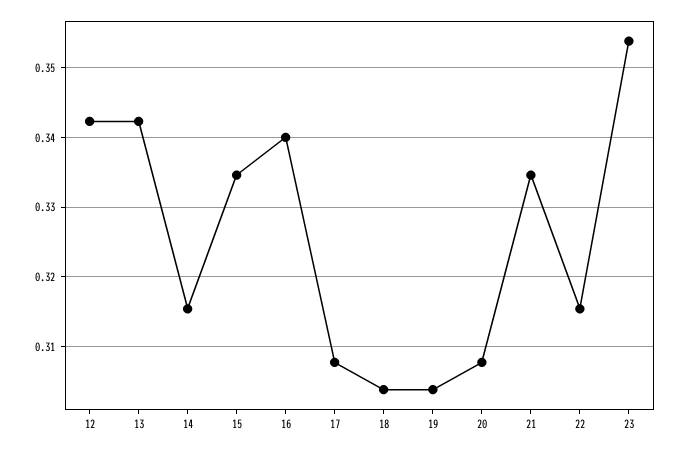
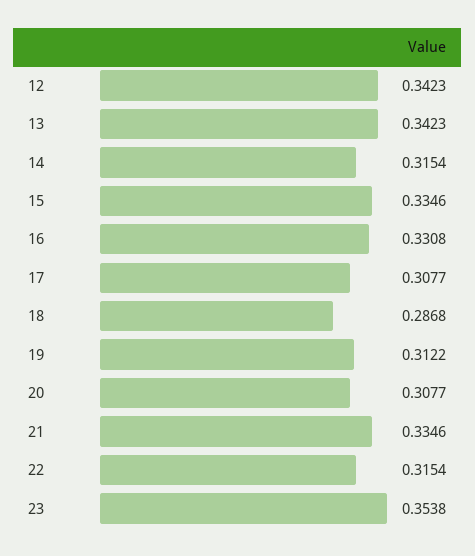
  {
    "12": 0.3423,
    "13": 0.3423,
    "14": 0.3154,
    "15": 0.3346,
-   "16": 0.34,
+   "16": 0.3308,
    "17": 0.3077,
-   "18": 0.304,
+   "18": 0.2868,
-   "19": 0.304,
+   "19": 0.3122,
    "20": 0.3077,
    "21": 0.3346,
    "22": 0.3154,
    "23": 0.3538
  }

